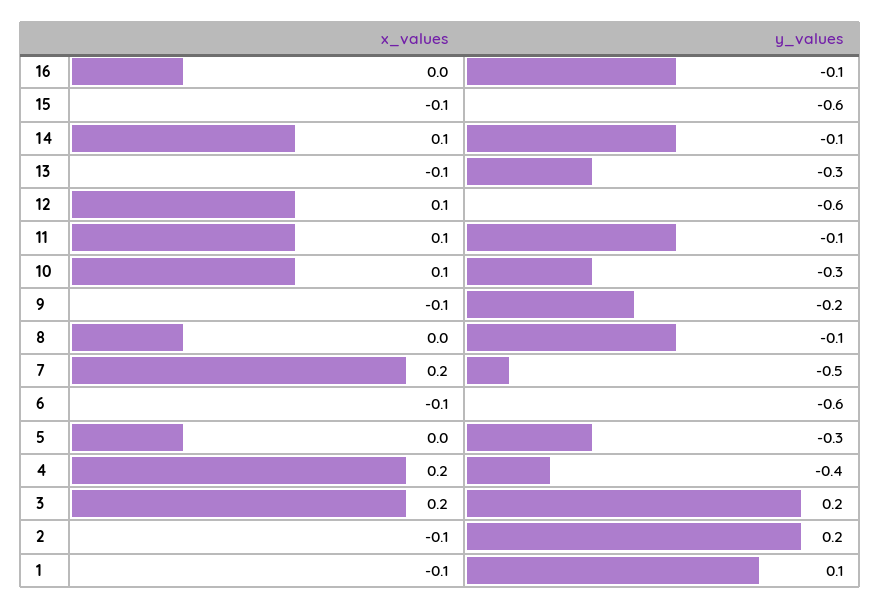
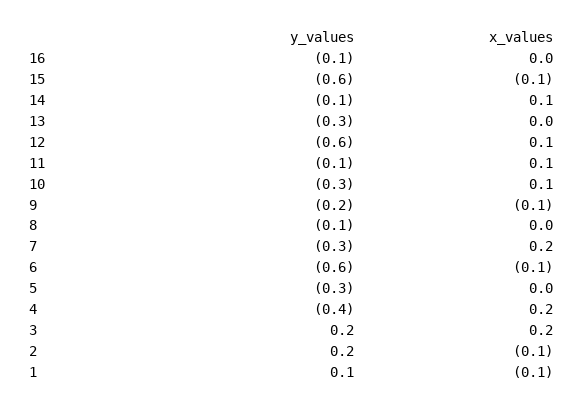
  {
    "x_values": {
      "16": 0,
      "15": -0.1,
      "14": 0.1,
-     "13": -0.1,
+     "13": 0,
      "12": 0.1,
      "11": 0.1,
      "10": 0.1,
      "9": -0.1,
      "8": 0,
      "7": 0.2,
      "6": -0.1,
      "5": 0,
      "4": 0.2,
      "3": 0.2,
      "2": -0.1,
      "1": -0.1
    },
    "y_values": {
      "16": -0.1,
      "15": -0.6,
      "14": -0.1,
      "13": -0.3,
      "12": -0.6,
      "11": -0.1,
      "10": -0.3,
      "9": -0.2,
      "8": -0.1,
-     "7": -0.5,
+     "7": -0.3,
      "6": -0.6,
      "5": -0.3,
      "4": -0.4,
      "3": 0.2,
      "2": 0.2,
      "1": 0.1
    }
  }

